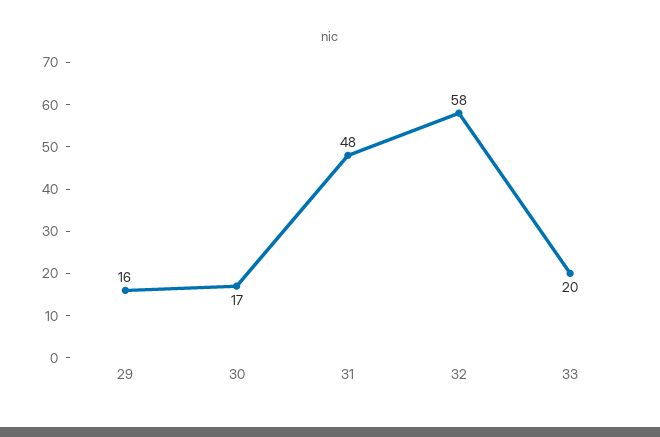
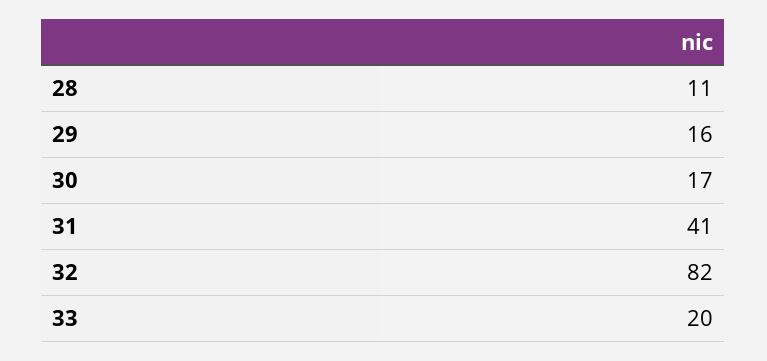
  {
    "29": 16,
    "30": 17,
-   "31": 48,
+   "31": 41,
-   "32": 58,
+   "32": 82,
-   "33": 20
+   "33": 20,
+   "28": 11
  }

